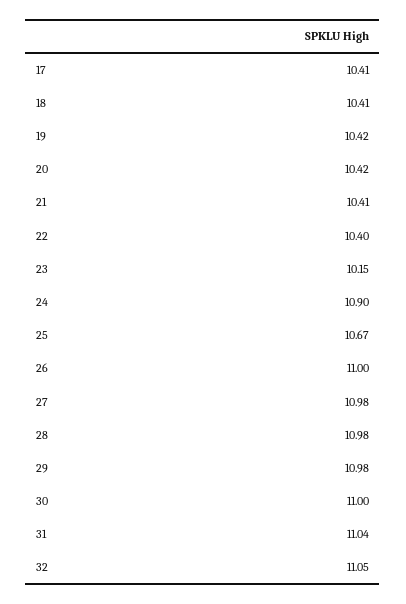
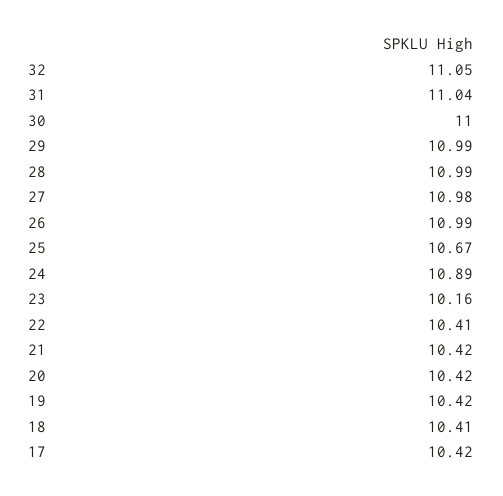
  {
-   "17": 10.41,
+   "17": 10.42,
    "18": 10.41,
    "19": 10.42,
    "20": 10.42,
-   "21": 10.41,
+   "21": 10.42,
-   "22": 10.4,
+   "22": 10.41,
-   "23": 10.15,
+   "23": 10.16,
-   "24": 10.9,
+   "24": 10.89,
    "25": 10.67,
-   "26": 11,
+   "26": 10.99,
    "27": 10.98,
-   "28": 10.98,
+   "28": 10.99,
-   "29": 10.98,
+   "29": 10.99,
    "30": 11,
    "31": 11.04,
    "32": 11.05
  }

